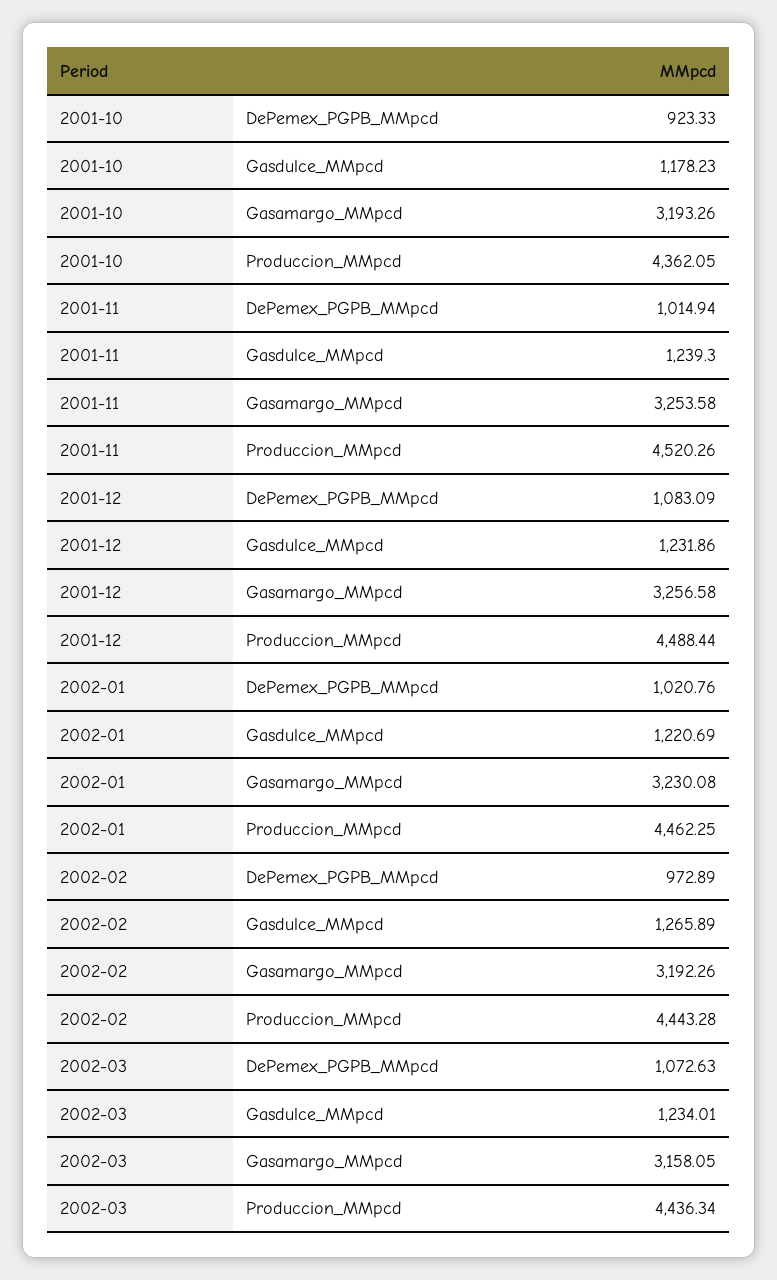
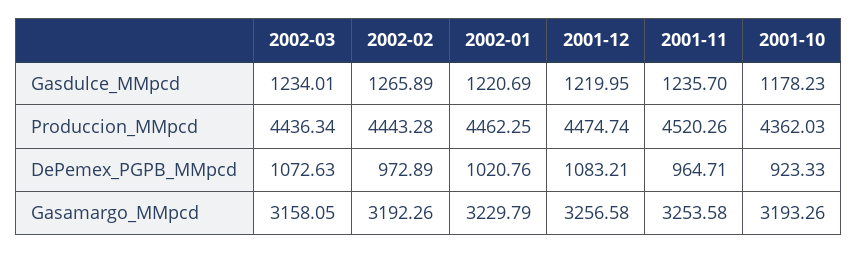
  {
    "2001-10": {
      "DePemex_PGPB_MMpcd": 923.33,
      "Gasdulce_MMpcd": 1178.23,
      "Gasamargo_MMpcd": 3193.26,
-     "Produccion_MMpcd": 4362.05
+     "Produccion_MMpcd": 4362.03
    },
    "2001-11": {
-     "DePemex_PGPB_MMpcd": 1014.94,
+     "DePemex_PGPB_MMpcd": 964.71,
-     "Gasdulce_MMpcd": 1239.3,
+     "Gasdulce_MMpcd": 1235.7,
      "Gasamargo_MMpcd": 3253.58,
      "Produccion_MMpcd": 4520.26
    },
    "2001-12": {
-     "DePemex_PGPB_MMpcd": 1083.09,
+     "DePemex_PGPB_MMpcd": 1083.21,
-     "Gasdulce_MMpcd": 1231.86,
+     "Gasdulce_MMpcd": 1219.95,
      "Gasamargo_MMpcd": 3256.58,
-     "Produccion_MMpcd": 4488.44
+     "Produccion_MMpcd": 4474.74
    },
    "2002-01": {
      "DePemex_PGPB_MMpcd": 1020.76,
      "Gasdulce_MMpcd": 1220.69,
-     "Gasamargo_MMpcd": 3230.08,
+     "Gasamargo_MMpcd": 3229.79,
      "Produccion_MMpcd": 4462.25
    },
    "2002-02": {
      "DePemex_PGPB_MMpcd": 972.89,
      "Gasdulce_MMpcd": 1265.89,
      "Gasamargo_MMpcd": 3192.26,
      "Produccion_MMpcd": 4443.28
    },
    "2002-03": {
      "DePemex_PGPB_MMpcd": 1072.63,
      "Gasdulce_MMpcd": 1234.01,
      "Gasamargo_MMpcd": 3158.05,
      "Produccion_MMpcd": 4436.34
    }
  }

